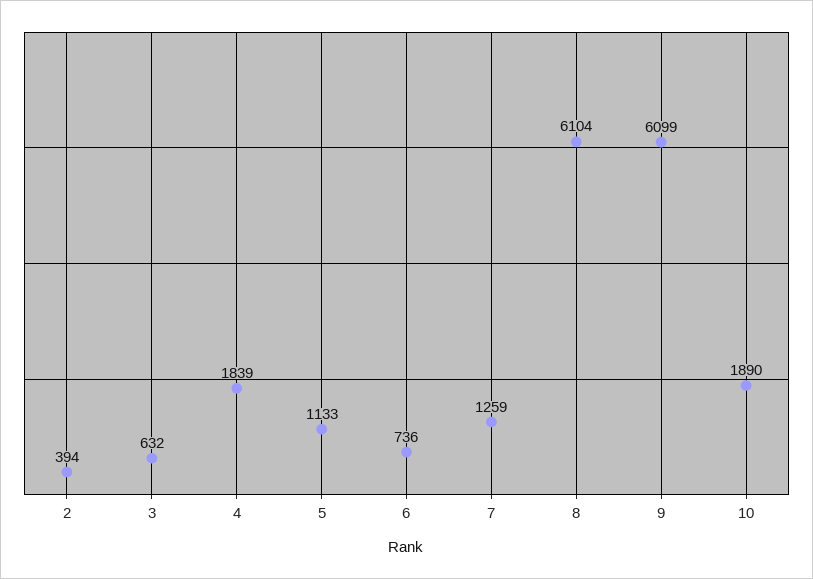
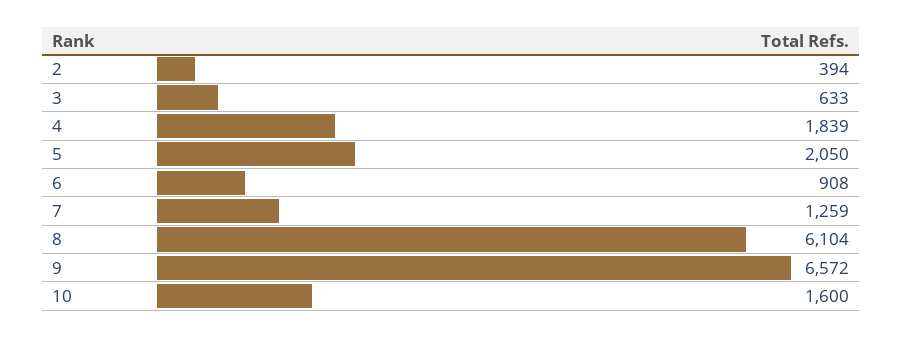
  {
    "2": 394,
-   "3": 632,
+   "3": 633,
    "4": 1839,
-   "5": 1133,
+   "5": 2050,
-   "6": 736,
+   "6": 908,
    "7": 1259,
    "8": 6104,
-   "9": 6099,
+   "9": 6572,
-   "10": 1890
+   "10": 1600
  }

